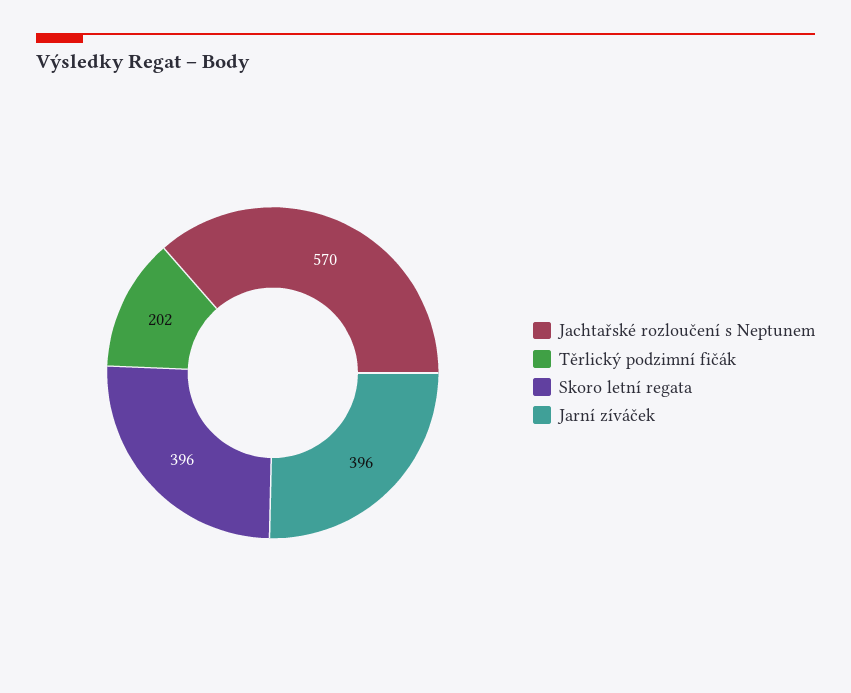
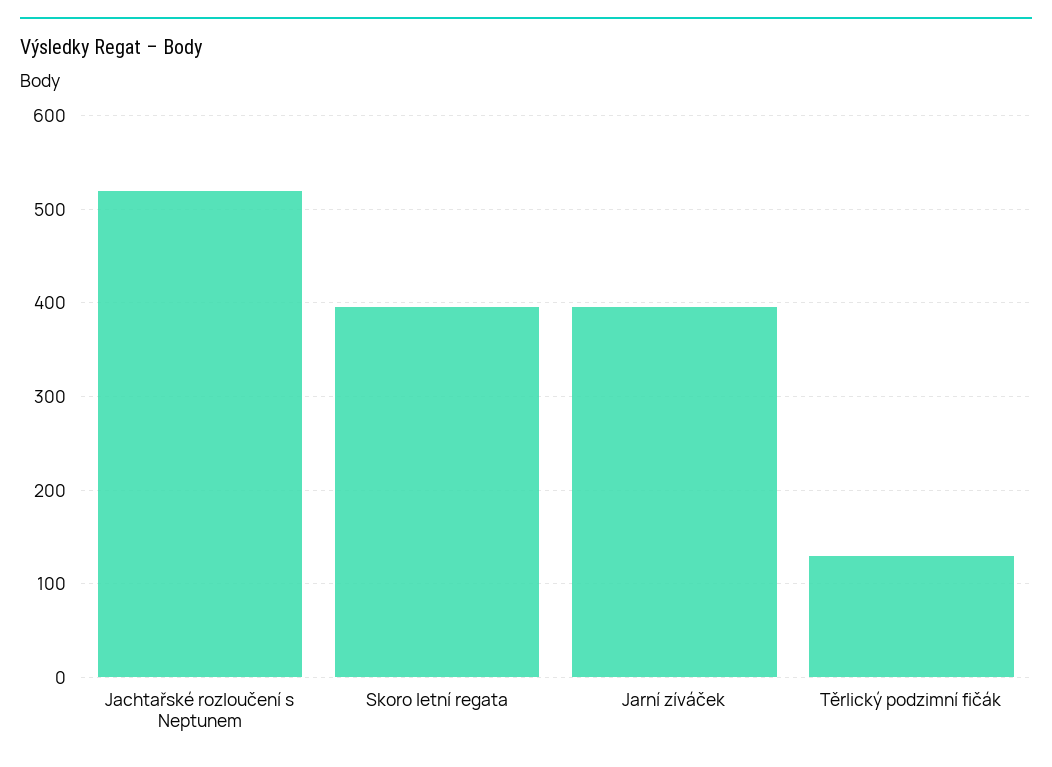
  {
-   "Jachtařské rozloučení s Neptunem": 570,
+   "Jachtařské rozloučení s Neptunem": 520,
-   "Těrlický podzimní fičák": 202,
+   "Těrlický podzimní fičák": 130,
    "Skoro letní regata": 396,
    "Jarní zíváček": 396
  }

